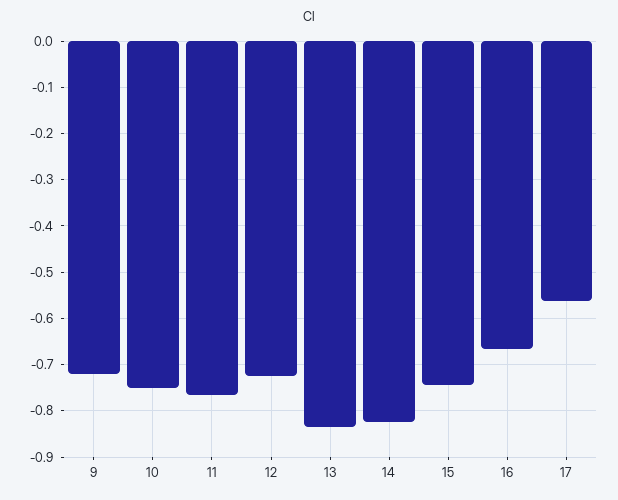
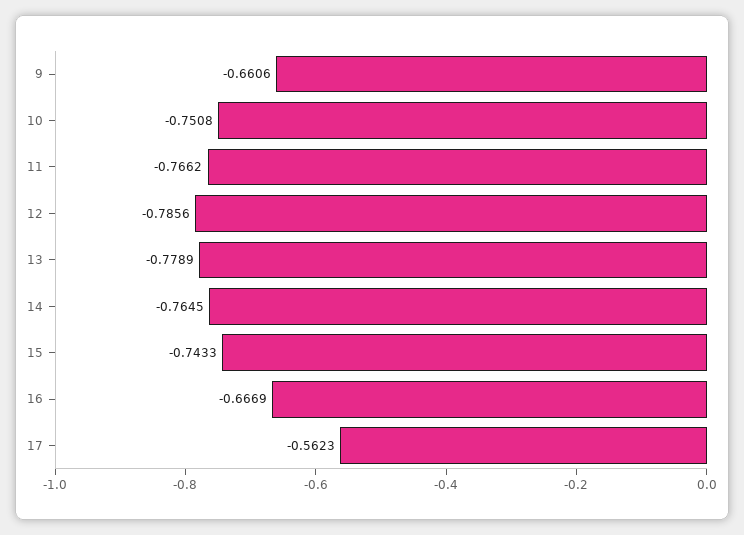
  {
-   "9": -0.72,
+   "9": -0.6606,
    "10": -0.7508,
    "11": -0.7662,
-   "12": -0.72,
+   "12": -0.7856,
-   "13": -0.84,
+   "13": -0.7789,
-   "14": -0.82,
+   "14": -0.7645,
    "15": -0.7433,
    "16": -0.6669,
    "17": -0.5623
  }

